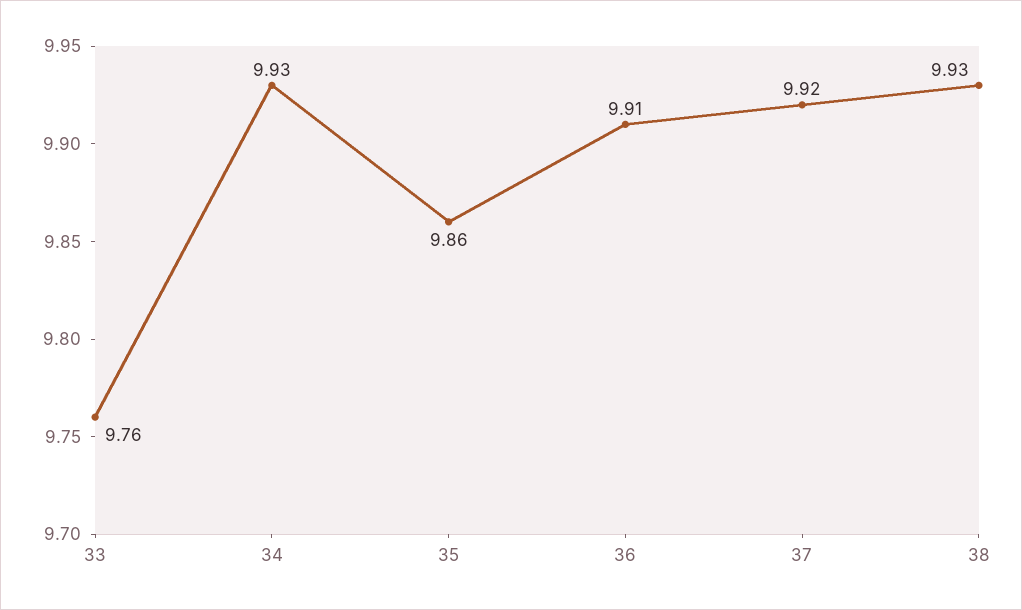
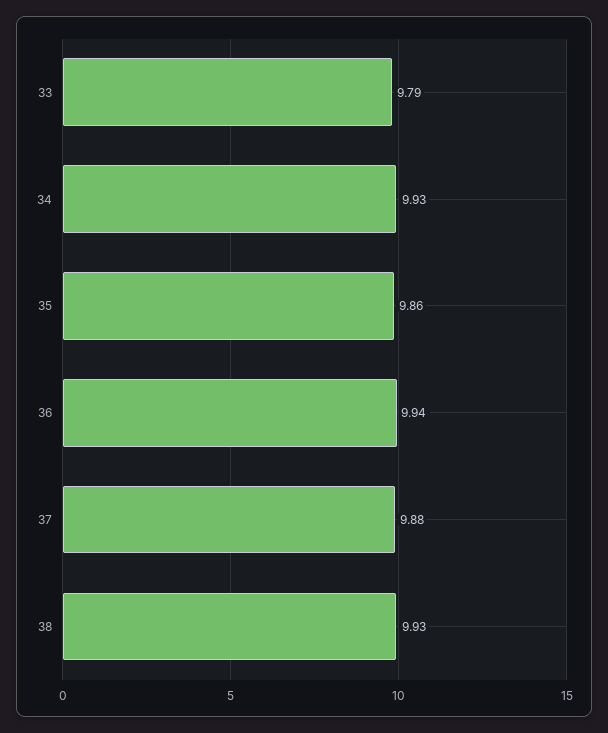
  {
-   "33": 9.76,
+   "33": 9.79,
    "34": 9.93,
    "35": 9.86,
-   "36": 9.91,
+   "36": 9.94,
-   "37": 9.92,
+   "37": 9.88,
    "38": 9.93
  }

